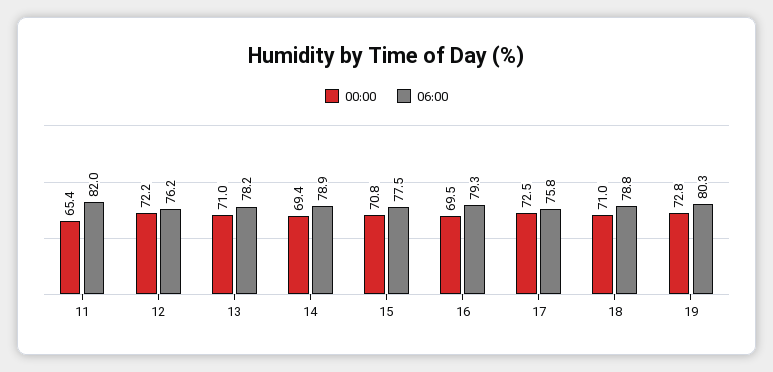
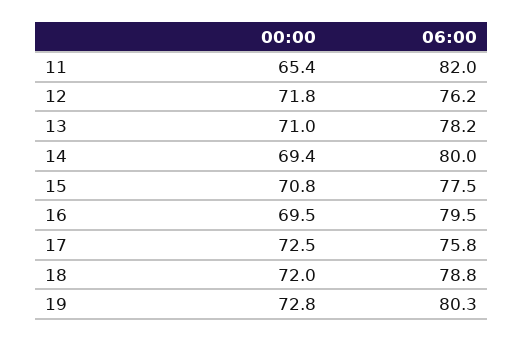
  {
    "00:00": {
      "11": 65.4,
-     "12": 72.2,
+     "12": 71.8,
      "13": 71,
      "14": 69.4,
      "15": 70.8,
      "16": 69.5,
      "17": 72.5,
-     "18": 71,
+     "18": 72,
      "19": 72.8
    },
    "06:00": {
      "11": 82,
      "12": 76.2,
      "13": 78.2,
-     "14": 78.9,
+     "14": 80,
      "15": 77.5,
-     "16": 79.3,
+     "16": 79.5,
      "17": 75.8,
      "18": 78.8,
      "19": 80.3
    }
  }

